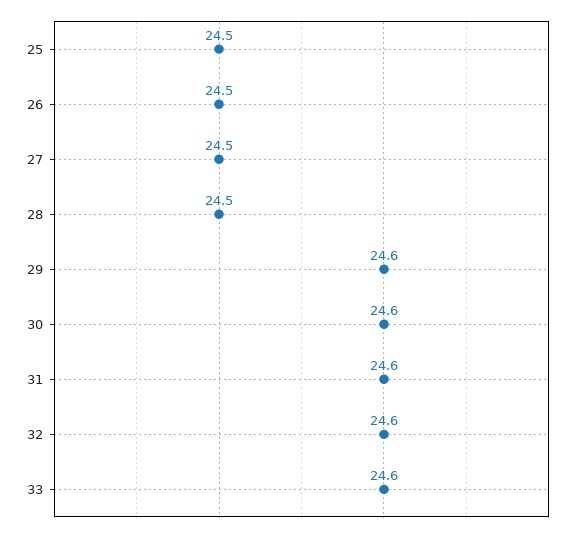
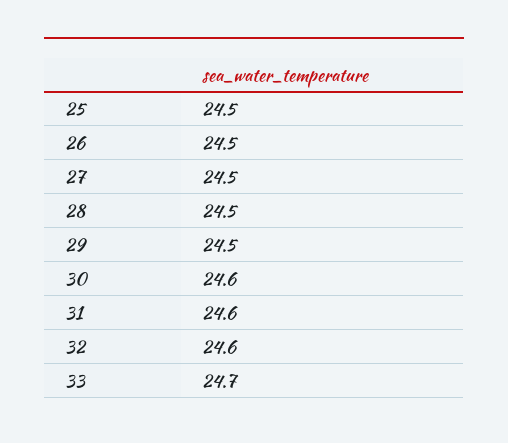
  {
    "25": 24.5,
    "26": 24.5,
    "27": 24.5,
    "28": 24.5,
-   "29": 24.6,
+   "29": 24.5,
    "30": 24.6,
    "31": 24.6,
    "32": 24.6,
-   "33": 24.6
+   "33": 24.7
  }

